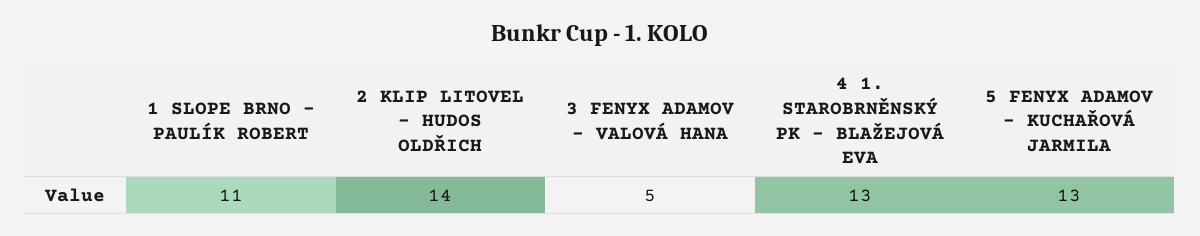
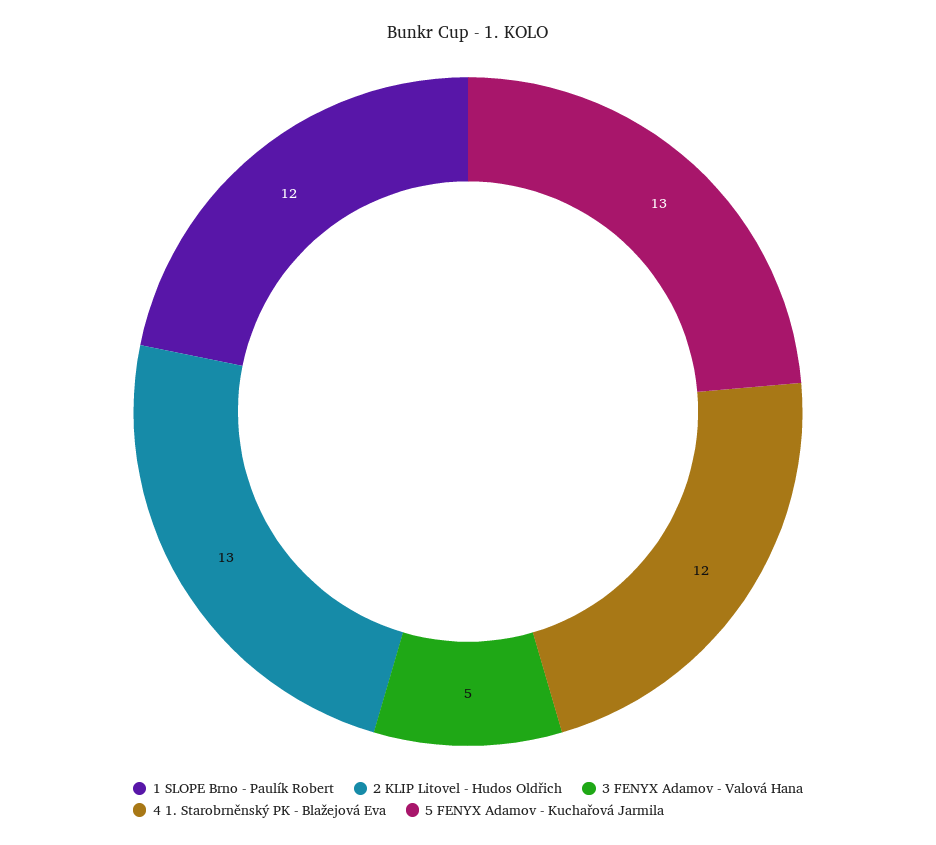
  {
-   "1 SLOPE BRNO - PAULÍK ROBERT": 11,
+   "1 SLOPE BRNO - PAULÍK ROBERT": 12,
-   "2 KLIP LITOVEL - HUDOS OLDŘICH": 14,
+   "2 KLIP LITOVEL - HUDOS OLDŘICH": 13,
    "3 FENYX ADAMOV - VALOVÁ HANA": 5,
-   "4 1. STAROBRNĚNSKÝ PK - BLAŽEJOVÁ EVA": 13,
+   "4 1. STAROBRNĚNSKÝ PK - BLAŽEJOVÁ EVA": 12,
    "5 FENYX ADAMOV - KUCHAŘOVÁ JARMILA": 13
  }

